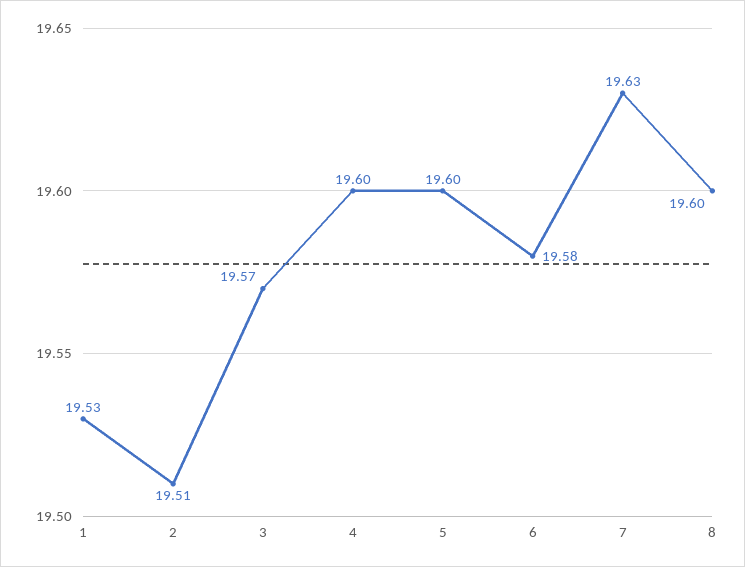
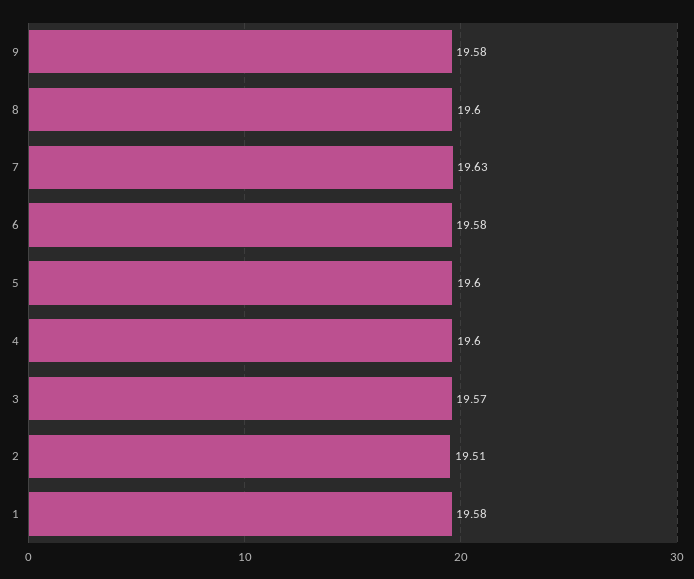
  {
-   "1": 19.53,
+   "1": 19.58,
    "2": 19.51,
    "3": 19.57,
    "4": 19.6,
    "5": 19.6,
    "6": 19.58,
    "7": 19.63,
-   "8": 19.6
+   "8": 19.6,
+   "9": 19.58
  }

